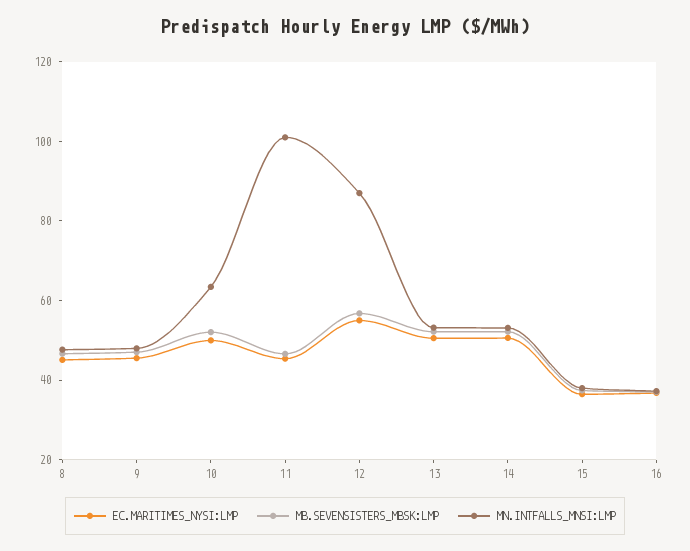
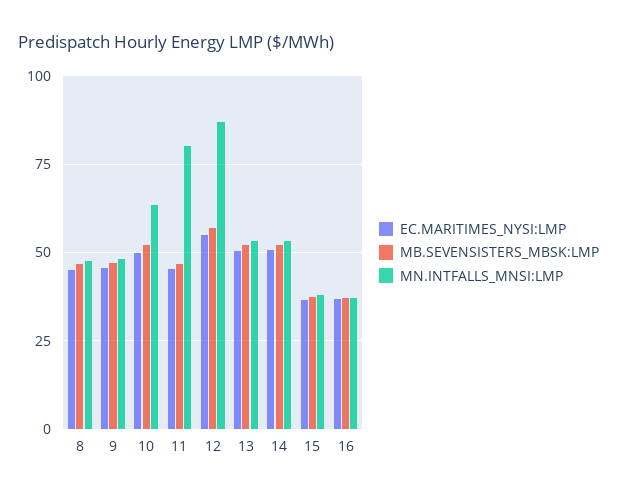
  {
    "EC.MARITIMES_NYSI:LMP": {
      "8": 45,
      "9": 45,
      "10": 50,
      "11": 45,
      "12": 55,
      "13": 50,
      "14": 50,
      "15": 37.5,
      "16": 37.5
    },
    "MB.SEVENSISTERS_MBSK:LMP": {
      "8": 47.5,
      "9": 47.5,
      "10": 52.5,
      "11": 47.5,
      "12": 57.5,
      "13": 52.5,
      "14": 52.5,
      "15": 37.5,
      "16": 37.5
    },
    "MN.INTFALLS_MNSI:LMP": {
      "8": 47.5,
      "9": 47.5,
      "10": 62.5,
-     "11": 100,
+     "11": 80,
      "12": 87.5,
      "13": 52.5,
      "14": 52.5,
      "15": 37.5,
      "16": 37.5
    }
  }

